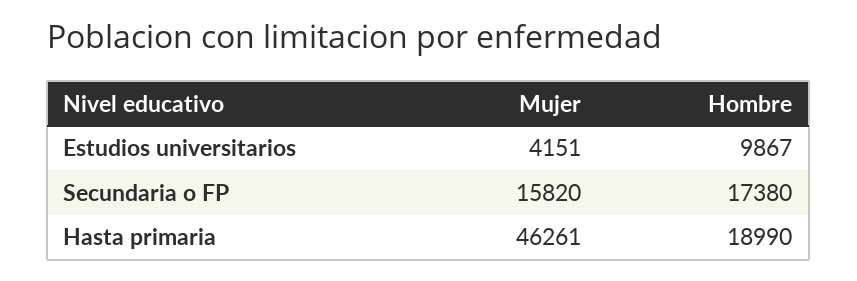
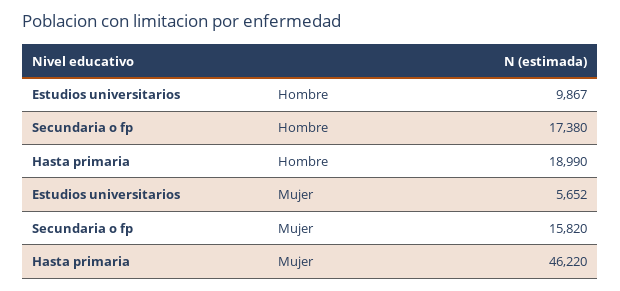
  {
    "Mujer": {
-     "Estudios universitarios": 4151,
+     "Estudios universitarios": 5652,
      "Secundaria o FP": 15820,
-     "Hasta primaria": 46261
+     "Hasta primaria": 46220
    },
    "Hombre": {
      "Estudios universitarios": 9867,
      "Secundaria o FP": 17380,
      "Hasta primaria": 18990
    }
  }

